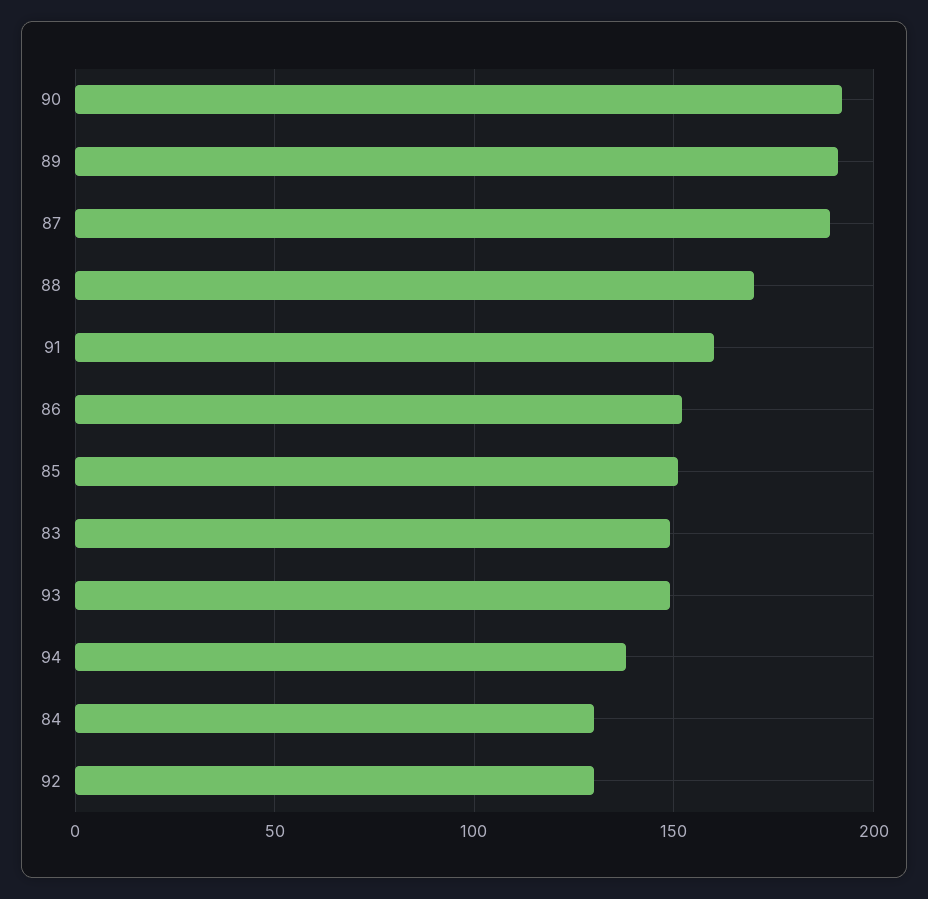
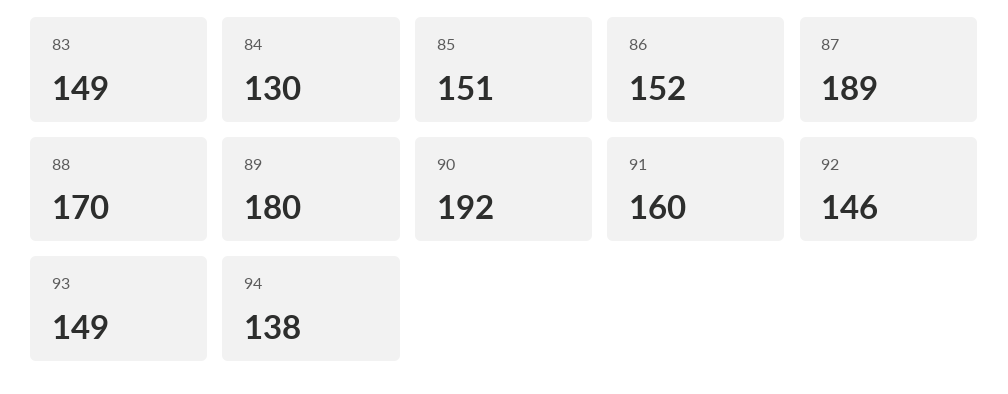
  {
    "90": 192,
-   "89": 190,
+   "89": 180,
    "87": 189,
    "88": 170,
    "91": 160,
    "86": 152,
    "85": 151,
    "83": 149,
    "93": 149,
    "94": 138,
    "84": 130,
-   "92": 130
+   "92": 146
  }

